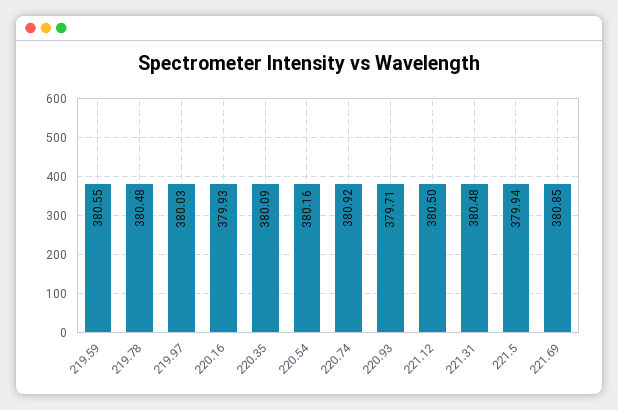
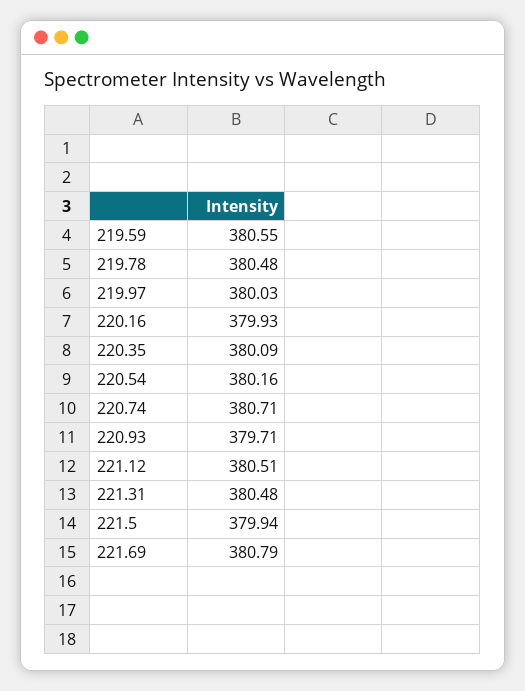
  {
    "219.59": 380.55,
    "219.78": 380.48,
    "219.97": 380.03,
    "220.16": 379.93,
    "220.35": 380.09,
    "220.54": 380.16,
-   "220.74": 380.92,
+   "220.74": 380.71,
    "220.93": 379.71,
-   "221.12": 380.5,
+   "221.12": 380.51,
    "221.31": 380.48,
    "221.5": 379.94,
-   "221.69": 380.85
+   "221.69": 380.79
  }

